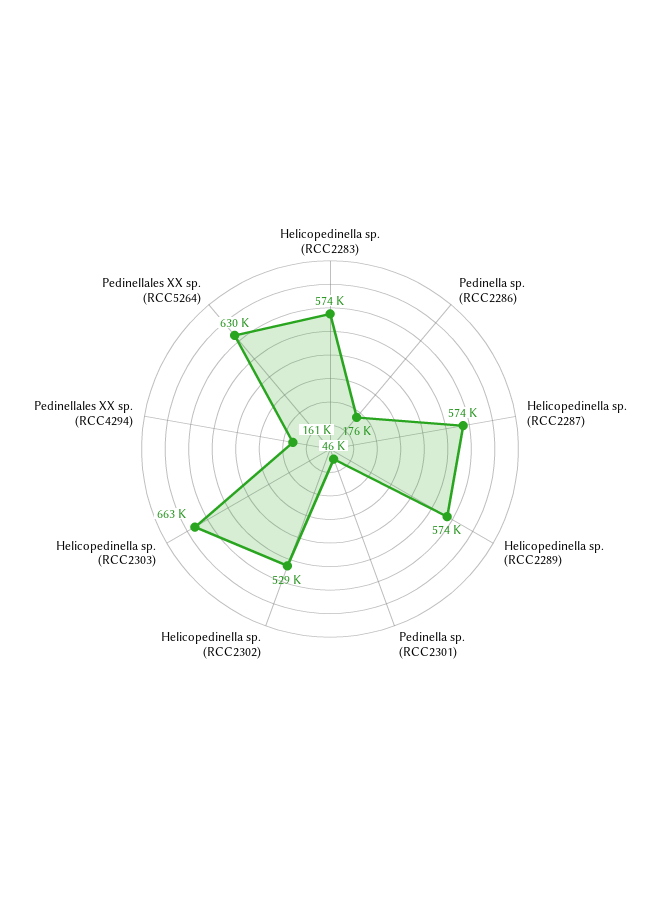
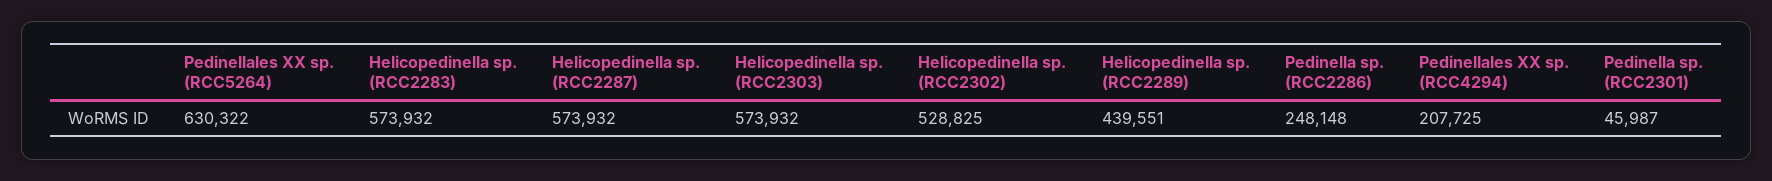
  {
    "Helicopedinella sp. (RCC2283)": 573932,
-   "Pedinella sp. (RCC2286)": 176000,
+   "Pedinella sp. (RCC2286)": 248148,
    "Helicopedinella sp. (RCC2287)": 573932,
-   "Helicopedinella sp. (RCC2289)": 574000,
+   "Helicopedinella sp. (RCC2289)": 439551,
    "Pedinella sp. (RCC2301)": 45987,
    "Helicopedinella sp. (RCC2302)": 528825,
-   "Helicopedinella sp. (RCC2303)": 663000,
+   "Helicopedinella sp. (RCC2303)": 573932,
-   "Pedinellales XX sp. (RCC4294)": 161000,
+   "Pedinellales XX sp. (RCC4294)": 207725,
    "Pedinellales XX sp. (RCC5264)": 630322
  }

